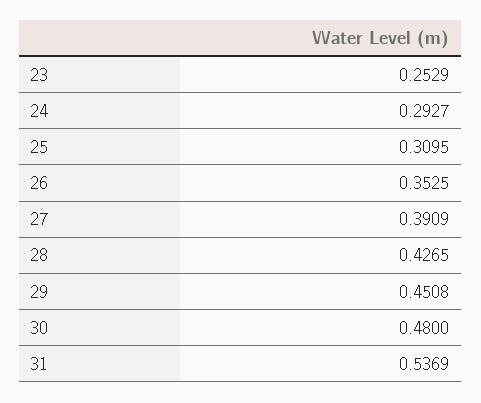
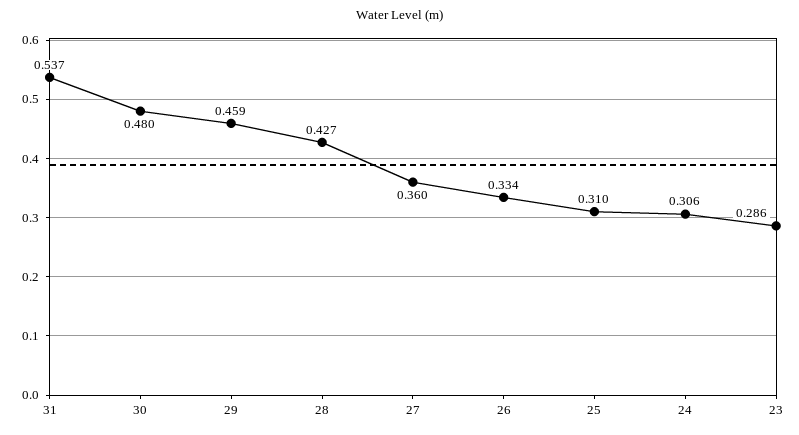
  {
-   "23": 0.2529,
+   "23": 0.286,
-   "24": 0.2927,
+   "24": 0.306,
    "25": 0.3095,
-   "26": 0.3525,
+   "26": 0.334,
-   "27": 0.3909,
+   "27": 0.36,
    "28": 0.4265,
-   "29": 0.4508,
+   "29": 0.459,
    "30": 0.48,
    "31": 0.5369
  }

